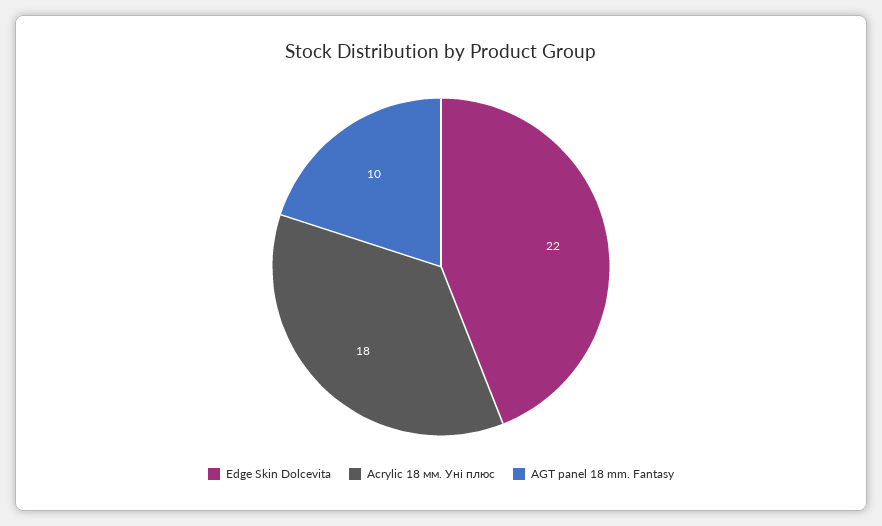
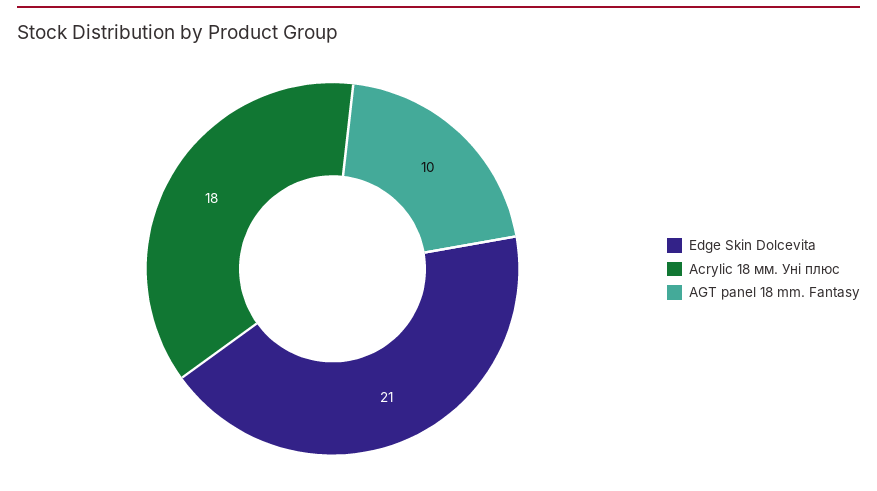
  {
-   "Edge Skin Dolcevita": 22,
+   "Edge Skin Dolcevita": 21,
    "Acrylic 18 мм. Уні плюс": 18,
    "AGT panel 18 mm. Fantasy": 10
  }

